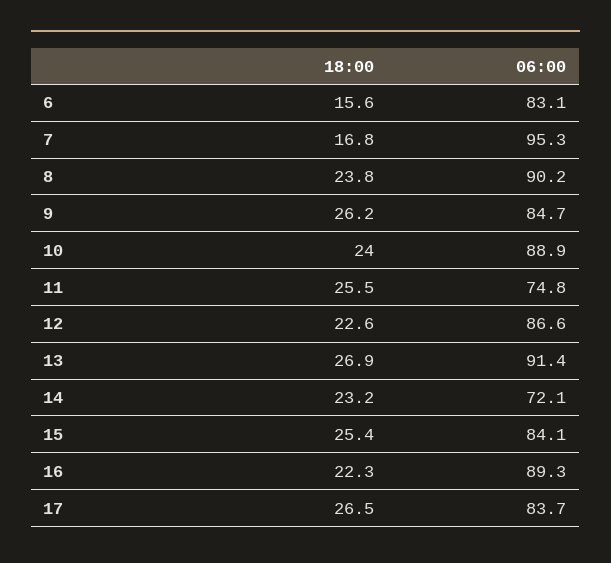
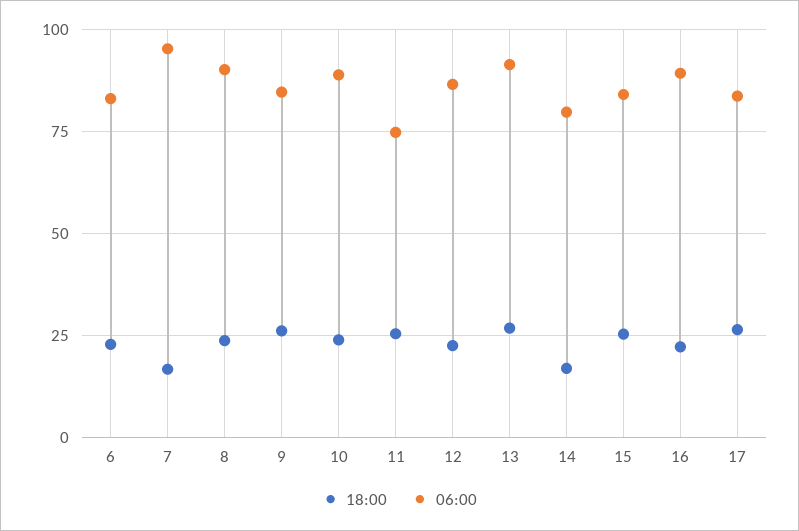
  {
    "18:00": {
-     "6": 15.6,
+     "6": 22.5,
      "7": 16.8,
      "8": 23.8,
      "9": 26.2,
      "10": 24,
      "11": 25.5,
      "12": 22.6,
      "13": 26.9,
-     "14": 23.2,
+     "14": 17.5,
      "15": 25.4,
      "16": 22.3,
      "17": 26.5
    },
    "06:00": {
      "6": 83.1,
      "7": 95.3,
      "8": 90.2,
      "9": 84.7,
      "10": 88.9,
      "11": 74.8,
      "12": 86.6,
      "13": 91.4,
-     "14": 72.1,
+     "14": 80,
      "15": 84.1,
      "16": 89.3,
      "17": 83.7
    }
  }

